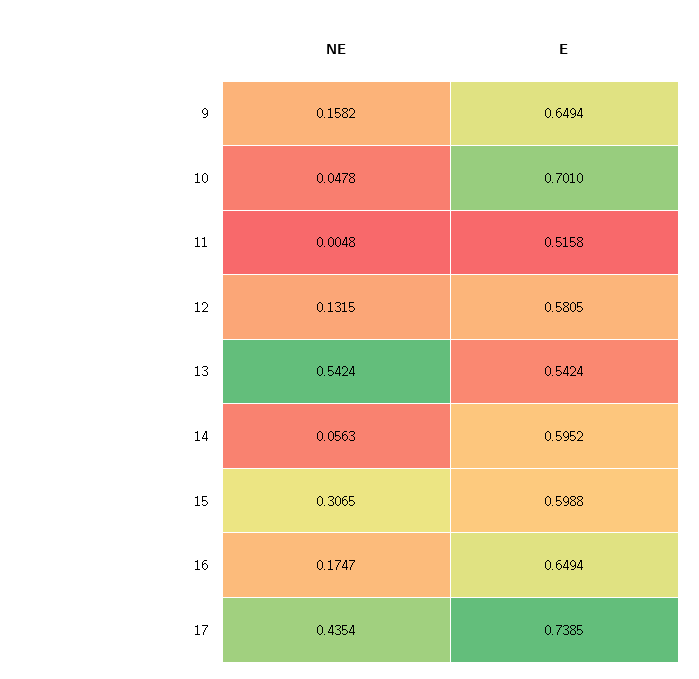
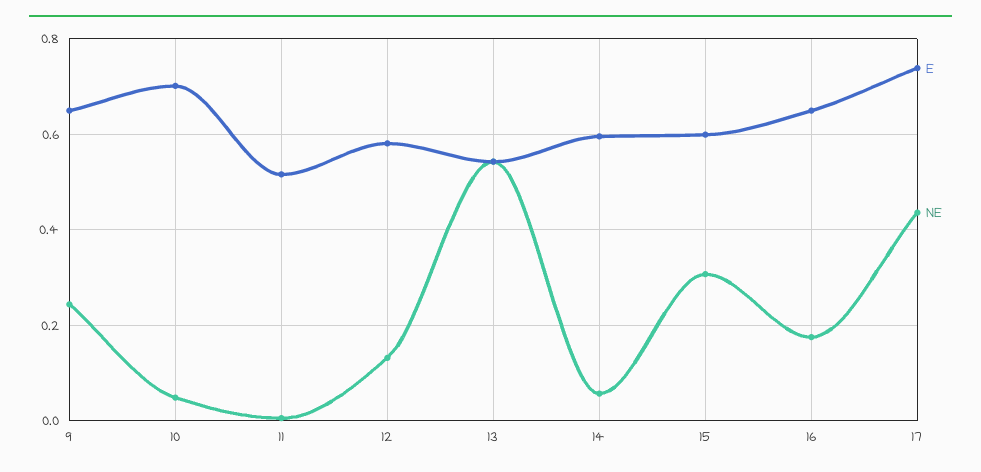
  {
    "NE": {
-     "9": 0.1582,
+     "9": 0.24,
      "10": 0.0478,
      "11": 0.0048,
      "12": 0.1315,
      "13": 0.5424,
      "14": 0.0563,
      "15": 0.3065,
      "16": 0.1747,
      "17": 0.4354
    },
    "E": {
      "9": 0.6494,
      "10": 0.701,
      "11": 0.5158,
      "12": 0.5805,
      "13": 0.5424,
      "14": 0.5952,
      "15": 0.5988,
      "16": 0.6494,
      "17": 0.7385
    }
  }

